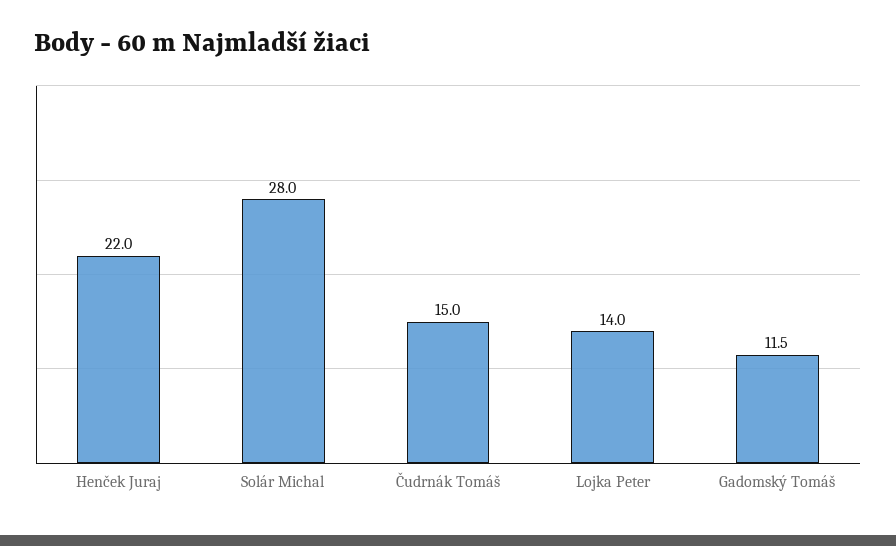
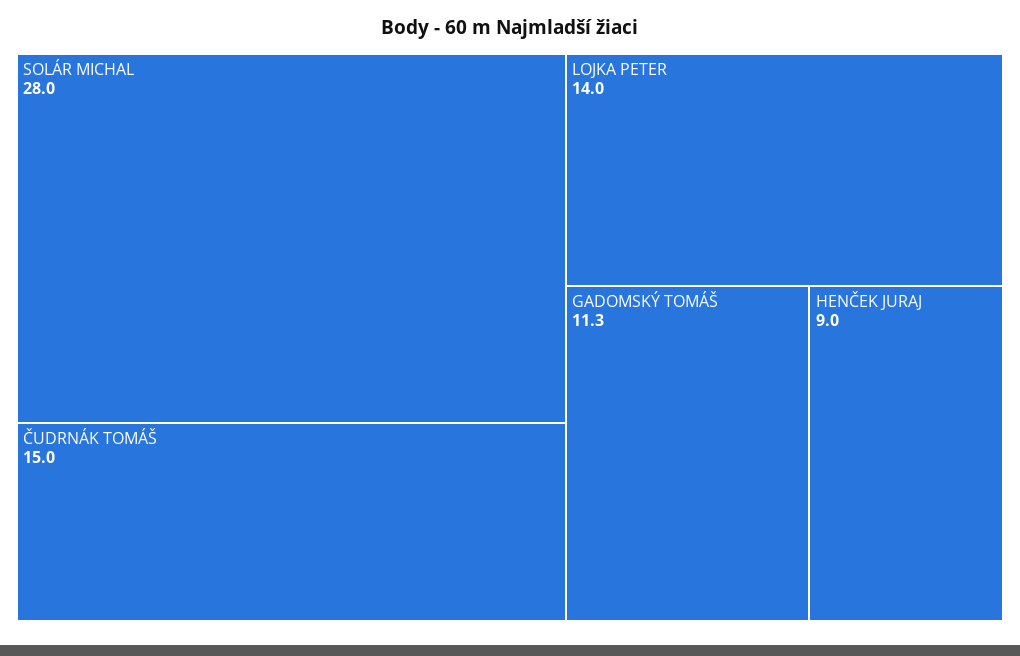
  {
-   "Henček Juraj": 22,
+   "Henček Juraj": 9,
    "Solár Michal": 28,
    "Čudrnák Tomáš": 15,
    "Lojka Peter": 14,
-   "Gadomský Tomáš": 11.5
+   "Gadomský Tomáš": 11.3
  }

